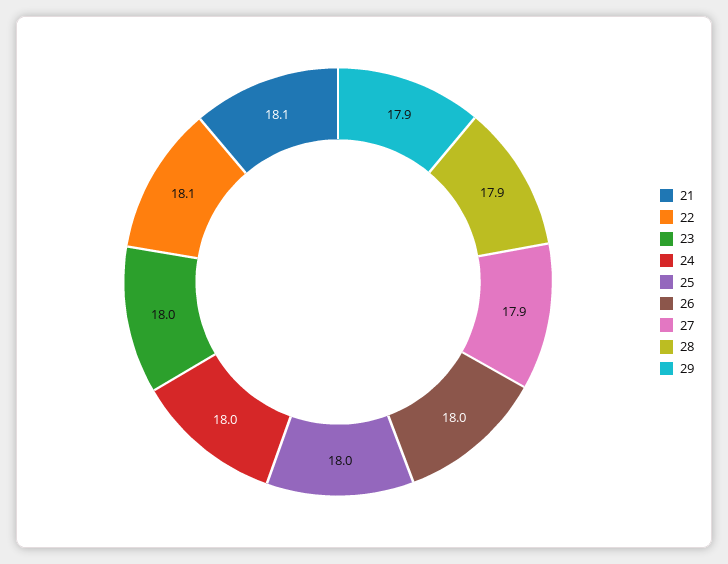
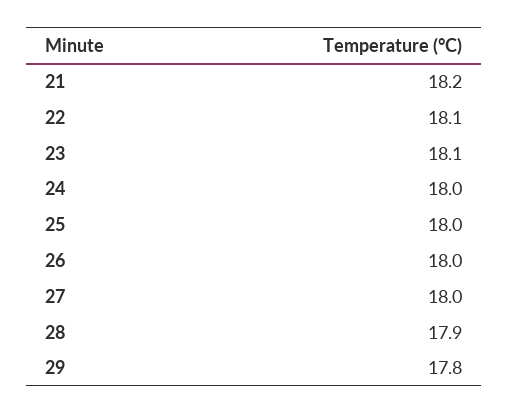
  {
-   "21": 18.1,
+   "21": 18.2,
    "22": 18.1,
-   "23": 18,
+   "23": 18.1,
    "24": 18,
    "25": 18,
    "26": 18,
-   "27": 17.9,
+   "27": 18,
    "28": 17.9,
-   "29": 17.9
+   "29": 17.8
  }

